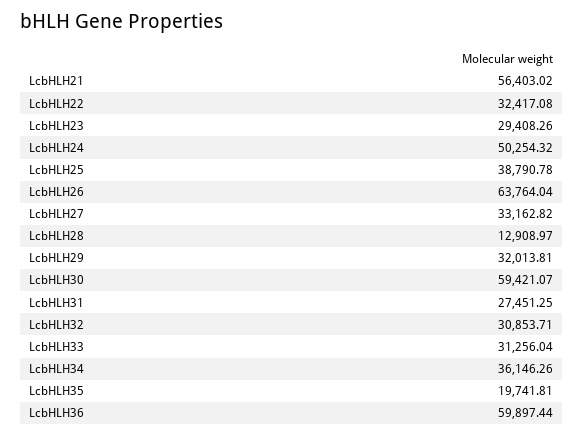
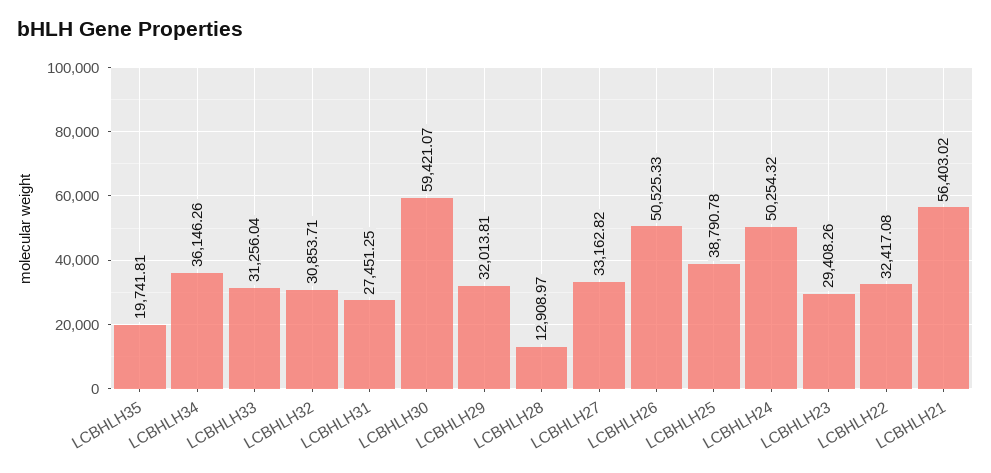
  {
    "LcbHLH21": 56403.02,
    "LcbHLH22": 32417.08,
    "LcbHLH23": 29408.26,
    "LcbHLH24": 50254.32,
    "LcbHLH25": 38790.78,
-   "LcbHLH26": 63764.04,
+   "LcbHLH26": 50525.33,
    "LcbHLH27": 33162.82,
    "LcbHLH28": 12908.97,
    "LcbHLH29": 32013.81,
    "LcbHLH30": 59421.07,
    "LcbHLH31": 27451.25,
    "LcbHLH32": 30853.71,
    "LcbHLH33": 31256.04,
    "LcbHLH34": 36146.26,
-   "LcbHLH35": 19741.81,
+   "LcbHLH35": 19741.81
-   "LcbHLH36": 59897.44
  }

